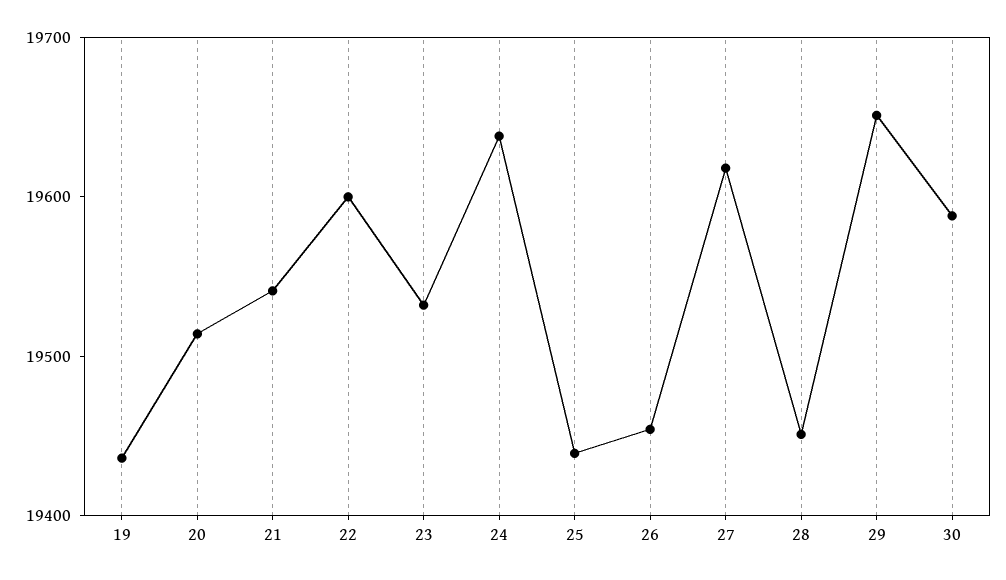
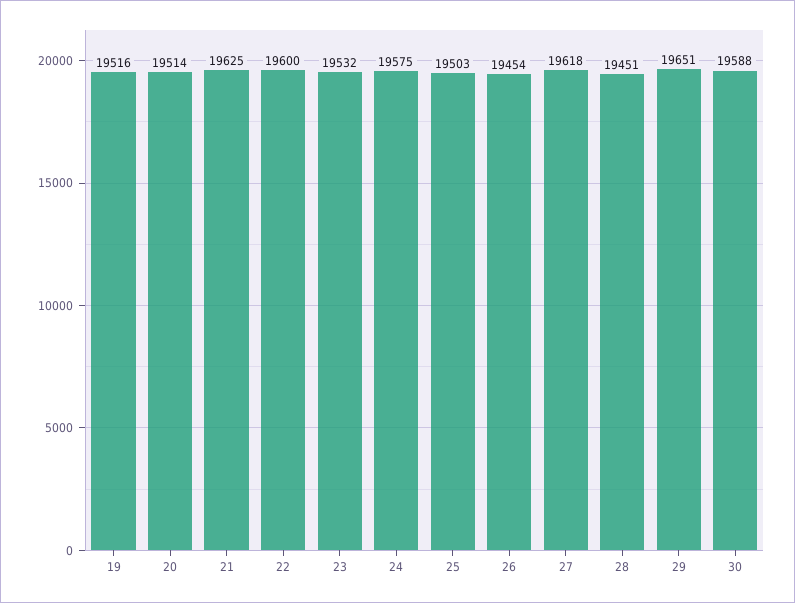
  {
-   "19": 19440,
+   "19": 19516,
    "20": 19514,
-   "21": 19540,
+   "21": 19625,
    "22": 19600,
    "23": 19532,
-   "24": 19640,
+   "24": 19575,
-   "25": 19440,
+   "25": 19503,
    "26": 19454,
    "27": 19618,
    "28": 19451,
    "29": 19651,
    "30": 19588
  }

